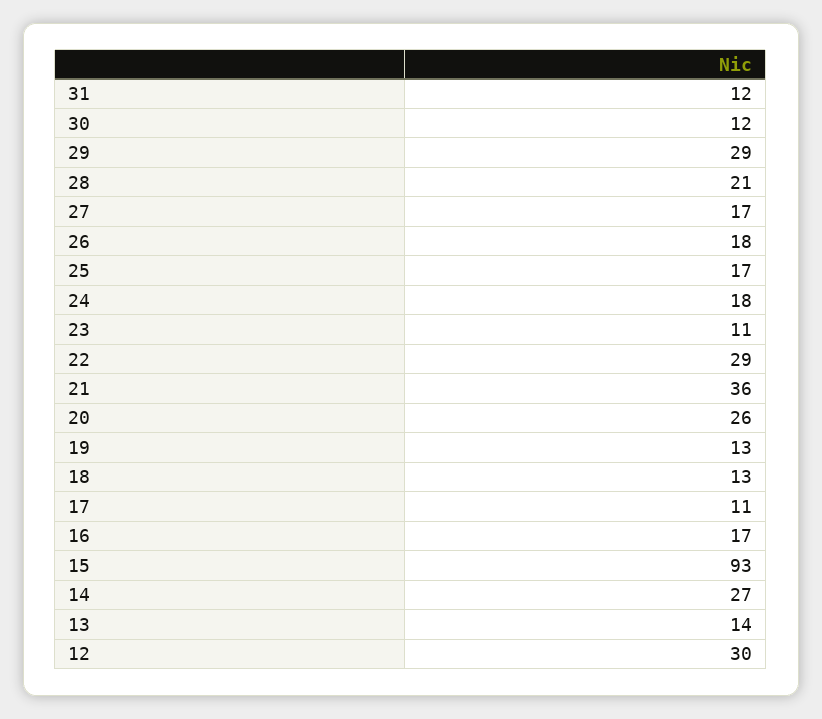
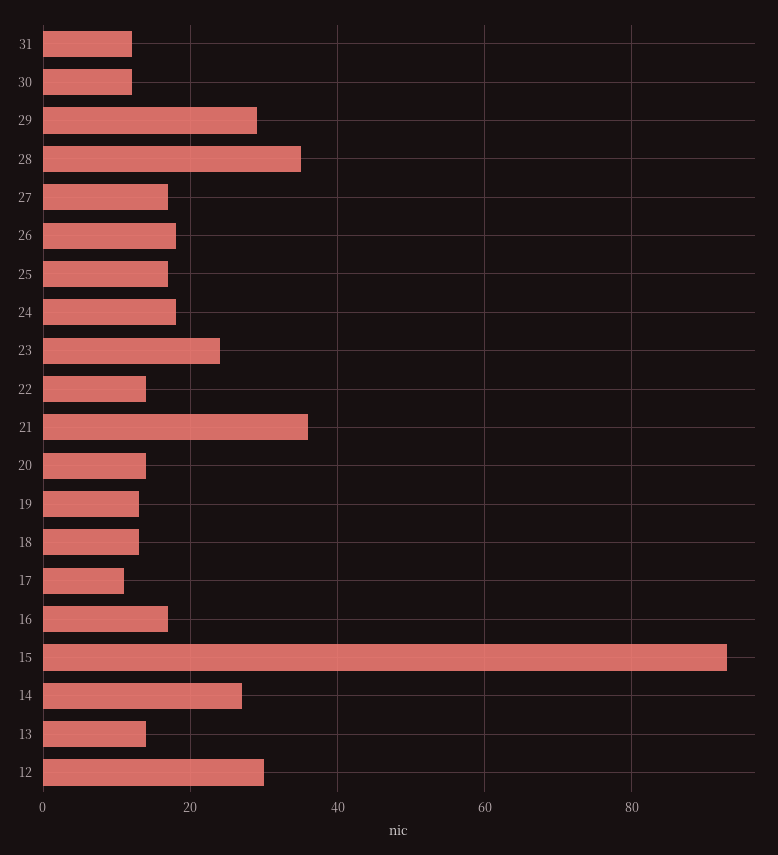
  {
    "31": 12,
    "30": 12,
    "29": 29,
-   "28": 21,
+   "28": 35,
    "27": 17,
    "26": 18,
    "25": 17,
    "24": 18,
-   "23": 11,
+   "23": 25,
-   "22": 29,
+   "22": 15,
    "21": 36,
-   "20": 26,
+   "20": 15,
    "19": 13,
    "18": 13,
    "17": 11,
    "16": 17,
    "15": 93,
    "14": 27,
    "13": 14,
    "12": 30
  }

